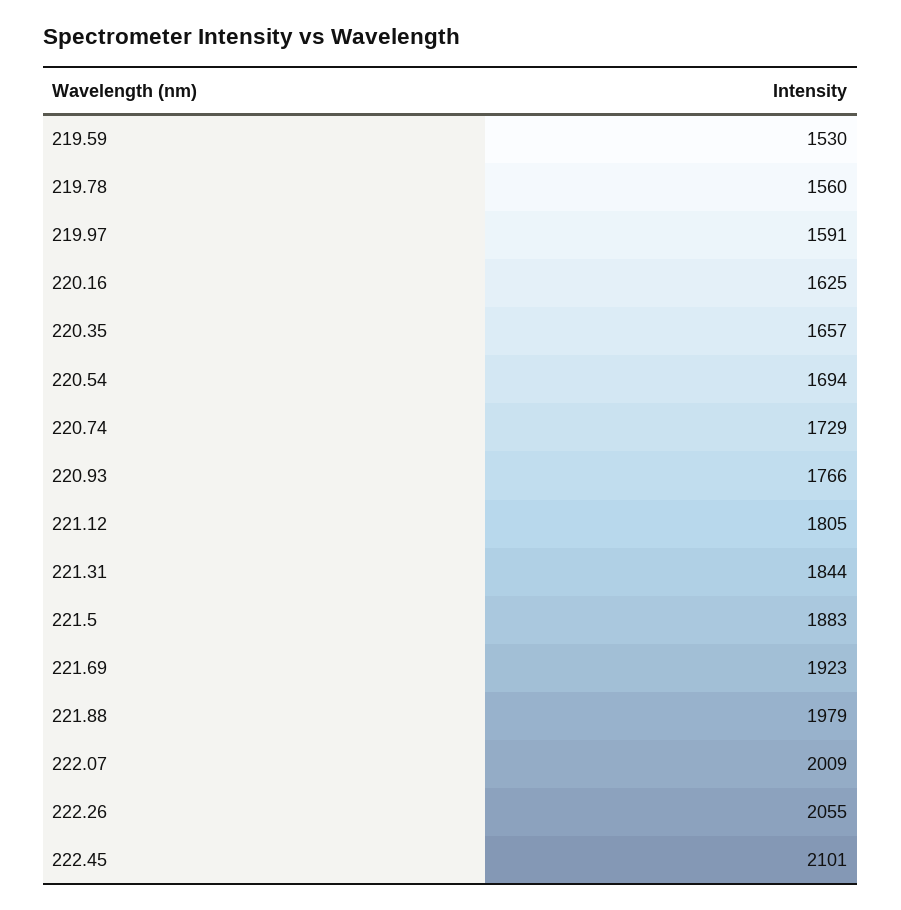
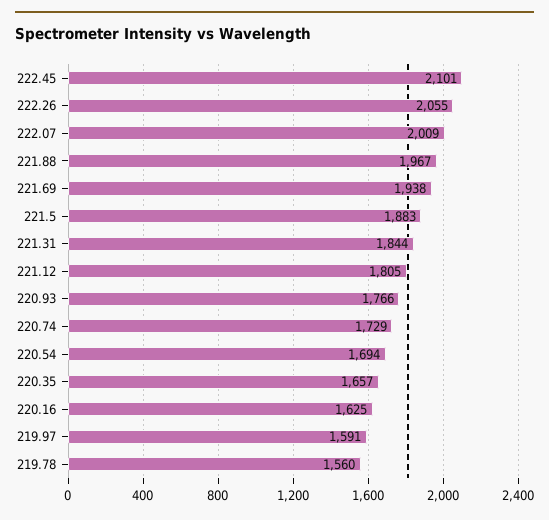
  {
-   "219.59": 1530,
    "219.78": 1560,
    "219.97": 1591,
    "220.16": 1625,
    "220.35": 1657,
    "220.54": 1694,
    "220.74": 1729,
    "220.93": 1766,
    "221.12": 1805,
    "221.31": 1844,
    "221.5": 1883,
-   "221.69": 1923,
+   "221.69": 1938,
-   "221.88": 1979,
+   "221.88": 1967,
    "222.07": 2009,
    "222.26": 2055,
    "222.45": 2101
  }

